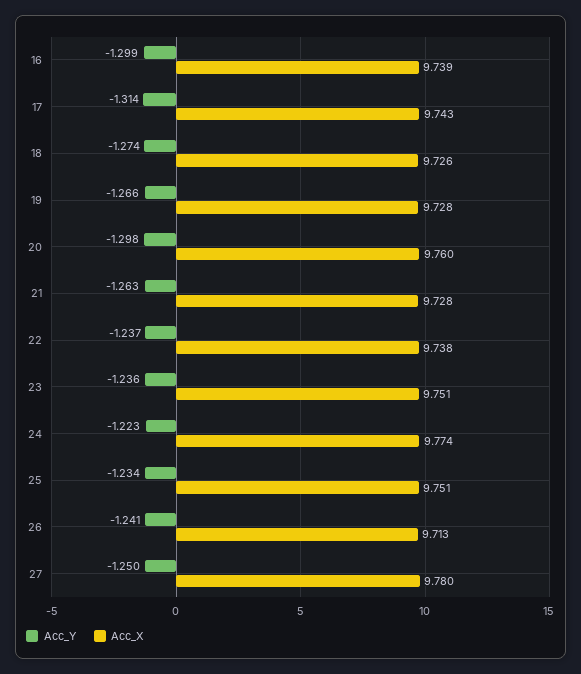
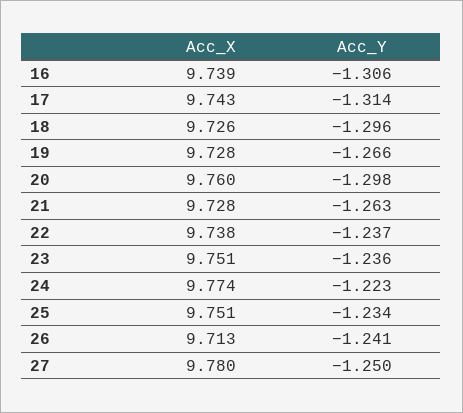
  {
    "Acc_Y": {
-     "16": -1.299,
+     "16": -1.306,
      "17": -1.314,
-     "18": -1.274,
+     "18": -1.296,
      "19": -1.266,
      "20": -1.298,
      "21": -1.263,
      "22": -1.237,
      "23": -1.236,
      "24": -1.223,
      "25": -1.234,
      "26": -1.241,
      "27": -1.25
    },
    "Acc_X": {
      "16": 9.739,
      "17": 9.743,
      "18": 9.726,
      "19": 9.728,
      "20": 9.76,
      "21": 9.728,
      "22": 9.738,
      "23": 9.751,
      "24": 9.774,
      "25": 9.751,
      "26": 9.713,
      "27": 9.78
    }
  }

